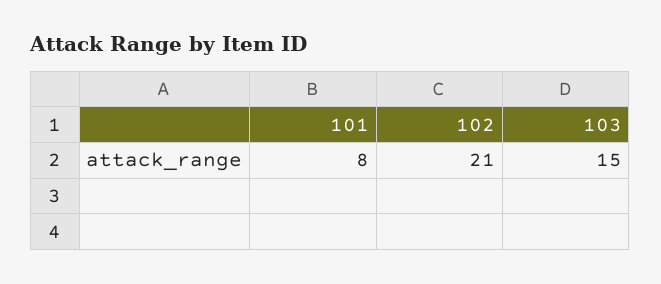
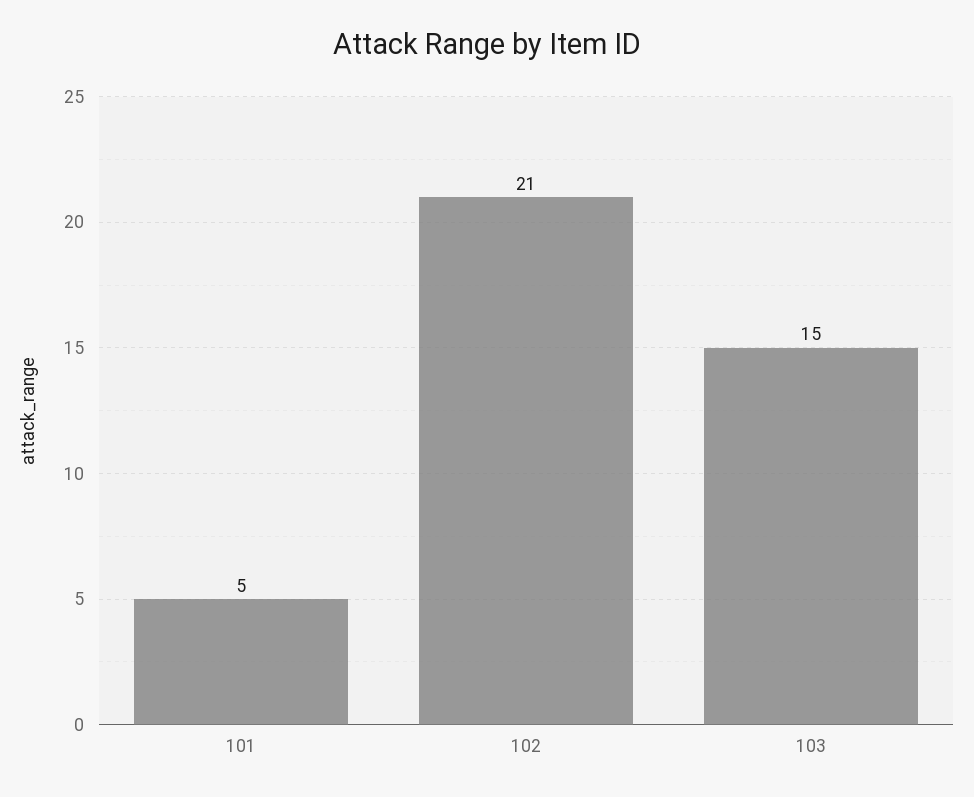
  {
-   "101": 8,
+   "101": 5,
    "102": 21,
    "103": 15
  }

